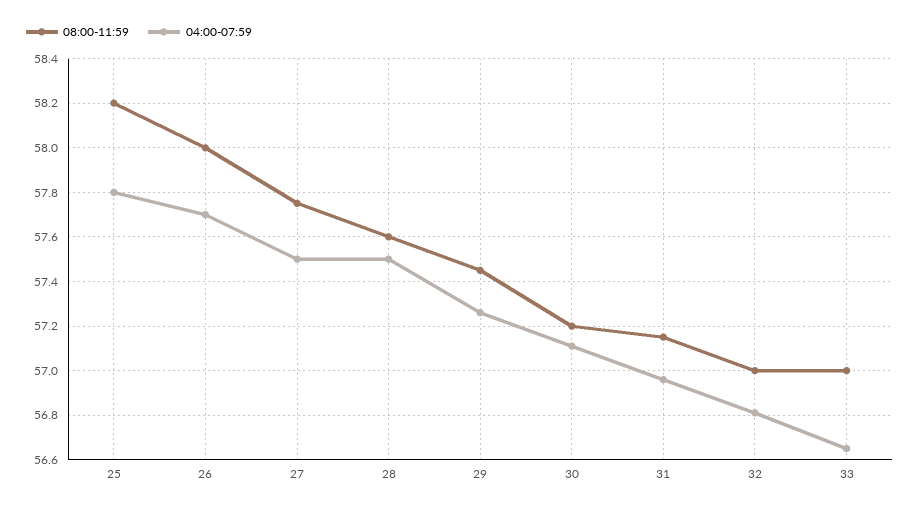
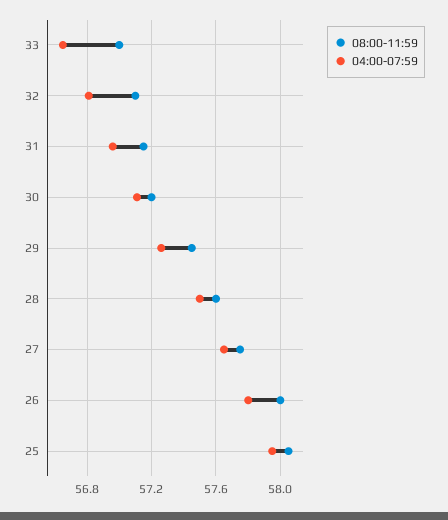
  {
    "08:00-11:59": {
-     "25": 58.2,
+     "25": 58.05,
      "26": 58,
      "27": 57.75,
      "28": 57.6,
      "29": 57.45,
      "30": 57.2,
      "31": 57.15,
-     "32": 57,
+     "32": 57.1,
      "33": 57
    },
    "04:00-07:59": {
-     "25": 57.8,
+     "25": 57.95,
-     "26": 57.7,
+     "26": 57.8,
-     "27": 57.5,
+     "27": 57.65,
      "28": 57.5,
      "29": 57.25,
      "30": 57.1,
      "31": 56.95,
      "32": 56.8,
      "33": 56.65
    }
  }

